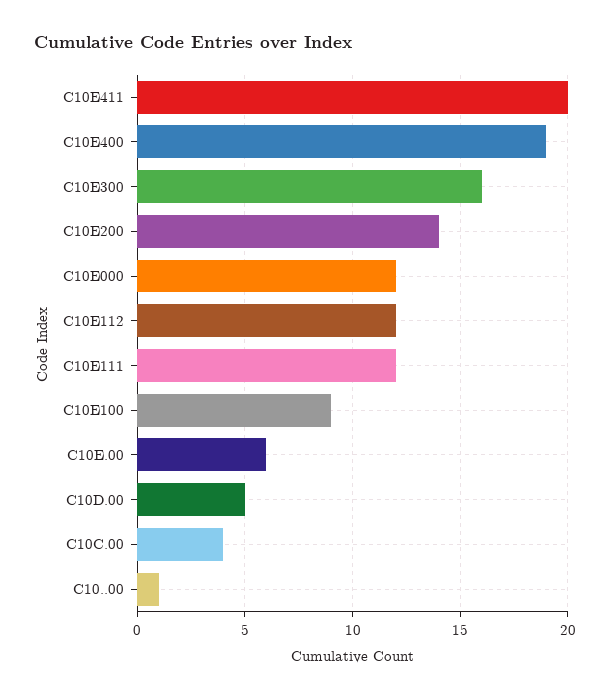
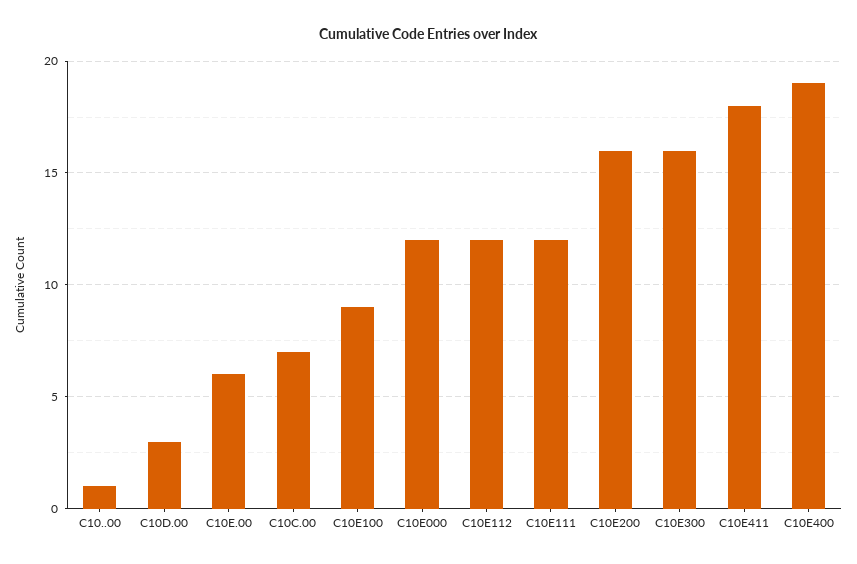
  {
-   "C10E411": 20,
+   "C10E411": 18,
    "C10E400": 19,
    "C10E300": 16,
-   "C10E200": 14,
+   "C10E200": 16,
    "C10E000": 12,
    "C10E112": 12,
    "C10E111": 12,
    "C10E100": 9,
    "C10E.00": 6,
-   "C10D.00": 5,
+   "C10D.00": 3,
-   "C10C.00": 4,
+   "C10C.00": 7,
    "C10..00": 1
  }

